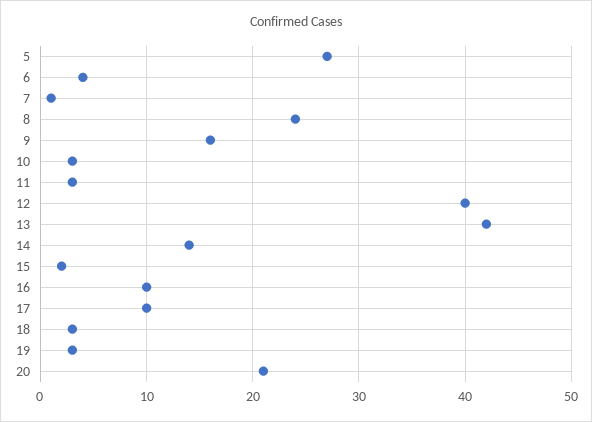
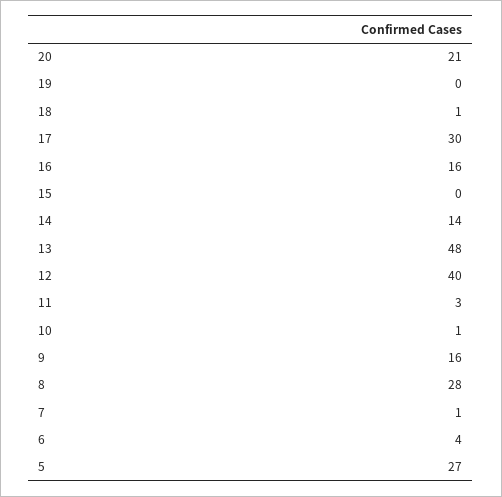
  {
    "5": 27,
    "6": 4,
    "7": 1,
-   "8": 24,
+   "8": 28,
    "9": 16,
-   "10": 3,
+   "10": 1,
    "11": 3,
    "12": 40,
-   "13": 42,
+   "13": 48,
    "14": 14,
-   "15": 2,
+   "15": 0,
-   "16": 10,
+   "16": 16,
-   "17": 10,
+   "17": 30,
-   "18": 3,
+   "18": 1,
-   "19": 3,
+   "19": 0,
    "20": 21
  }

